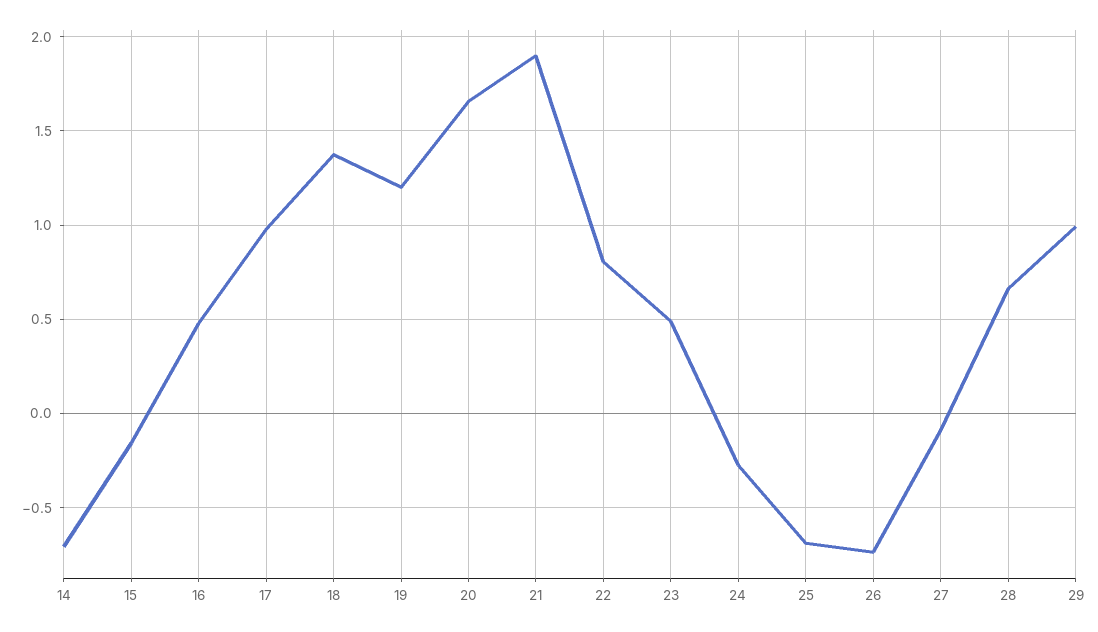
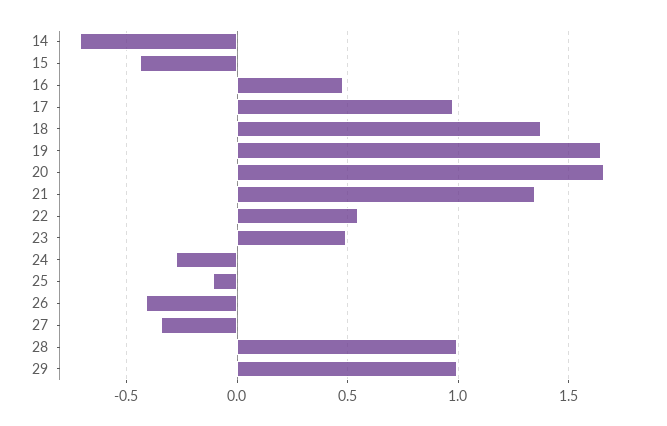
  {
    "14": -0.7,
-   "15": -0.15,
+   "15": -0.45,
    "16": 0.5,
    "17": 1,
    "18": 1.4,
-   "19": 1.2,
+   "19": 1.65,
    "20": 1.65,
-   "21": 1.9,
+   "21": 1.35,
-   "22": 0.8,
+   "22": 0.55,
    "23": 0.5,
    "24": -0.25,
-   "25": -0.7,
+   "25": -0.1,
-   "26": -0.75,
+   "26": -0.4,
-   "27": -0.1,
+   "27": -0.35,
-   "28": 0.65,
+   "28": 1,
    "29": 1
  }

